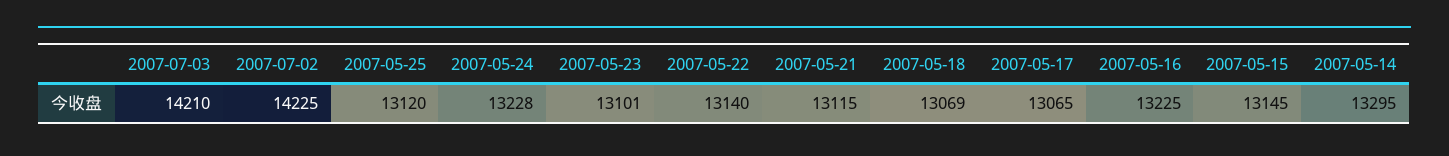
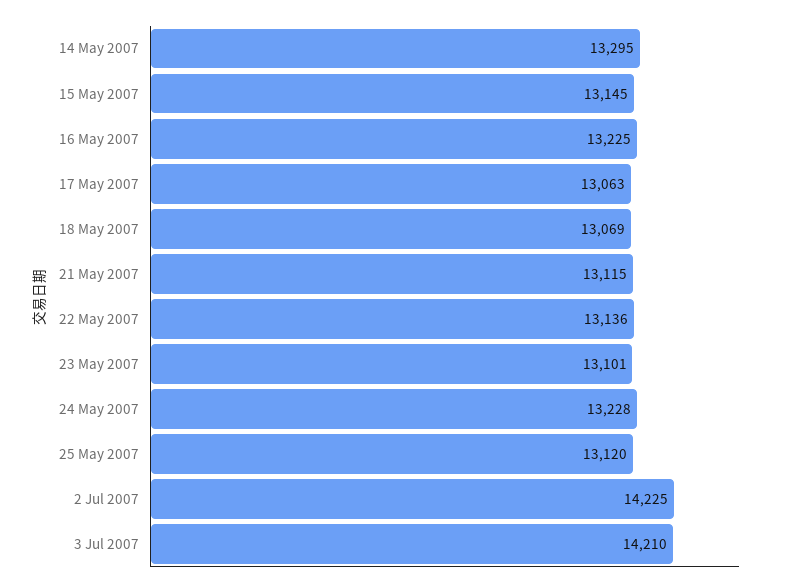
  {
    "2007-07-03": 14210,
    "2007-07-02": 14225,
    "2007-05-25": 13120,
    "2007-05-24": 13228,
    "2007-05-23": 13101,
-   "2007-05-22": 13140,
+   "2007-05-22": 13136,
    "2007-05-21": 13115,
    "2007-05-18": 13069,
-   "2007-05-17": 13065,
+   "2007-05-17": 13063,
    "2007-05-16": 13225,
    "2007-05-15": 13145,
    "2007-05-14": 13295
  }

